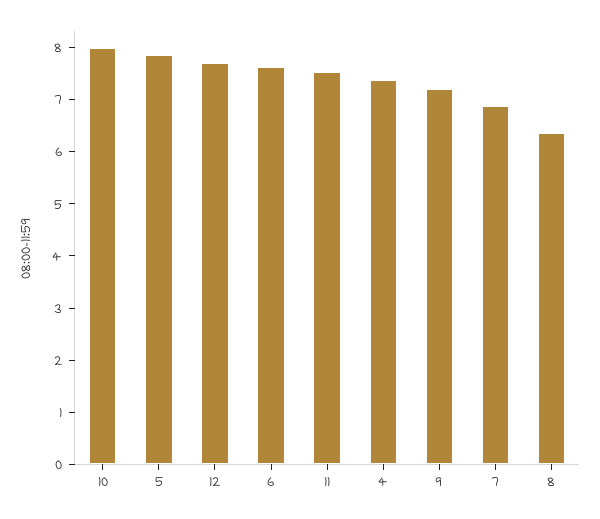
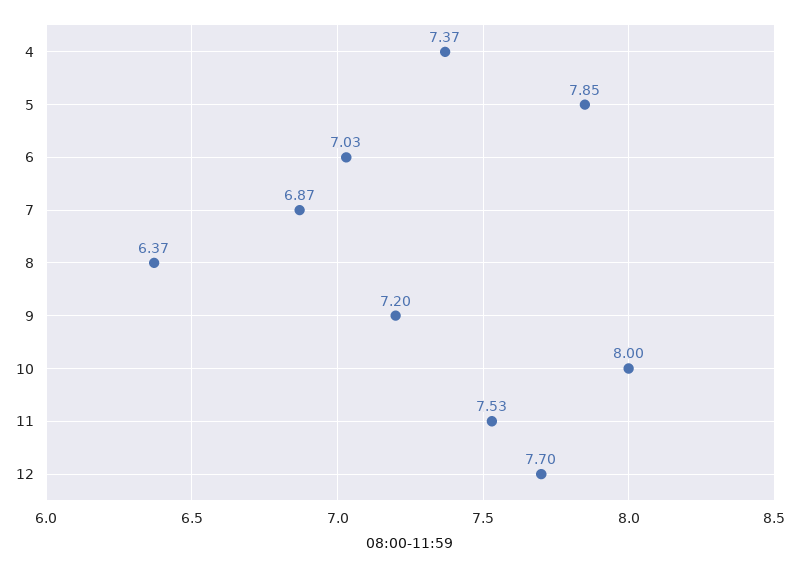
  {
    "10": 8,
    "5": 7.85,
    "12": 7.7,
-   "6": 7.6,
+   "6": 7.03,
    "11": 7.53,
    "4": 7.37,
    "9": 7.2,
    "7": 6.87,
    "8": 6.37
  }

